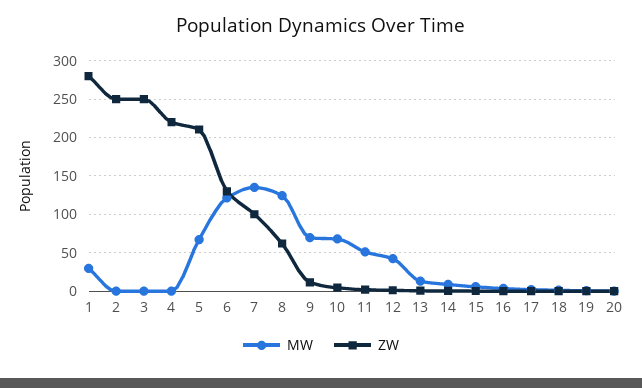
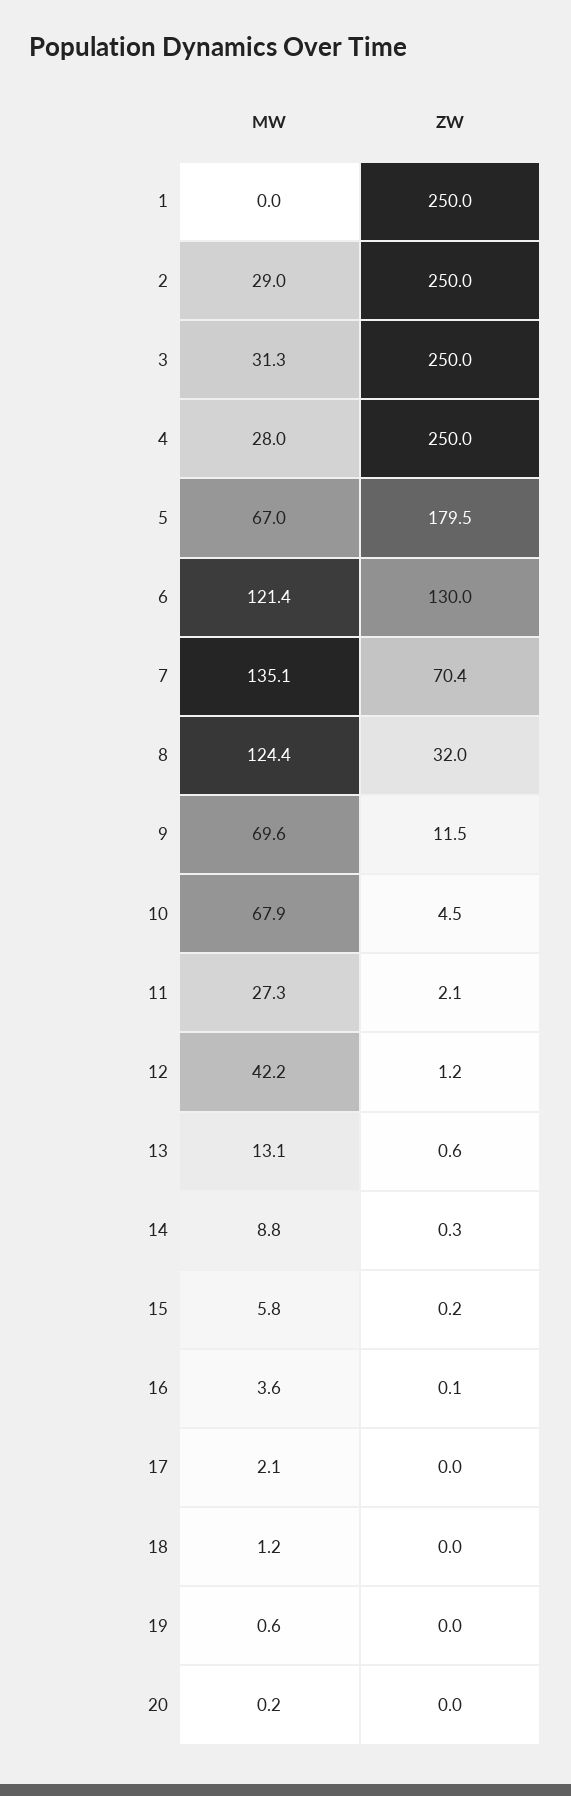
  {
    "MW": {
-     "1": 30,
+     "1": 0,
-     "2": 0,
+     "2": 29,
-     "3": 0,
+     "3": 31.3,
-     "4": 0,
+     "4": 28,
      "5": 67,
      "6": 121.4,
      "7": 135.1,
      "8": 124.4,
      "9": 69.6,
      "10": 67.9,
-     "11": 50,
+     "11": 27.3,
      "12": 42.2,
      "13": 13.1,
      "14": 8.8,
      "15": 5.8,
      "16": 3.6,
      "17": 2.1,
      "18": 1.2,
      "19": 0.6,
      "20": 0.2
    },
    "ZW": {
-     "1": 280,
+     "1": 250,
      "2": 250,
      "3": 250,
-     "4": 220,
+     "4": 250,
-     "5": 210,
+     "5": 179.5,
      "6": 130,
-     "7": 100,
+     "7": 70.4,
-     "8": 60,
+     "8": 32,
      "9": 11.5,
      "10": 4.5,
      "11": 2.1,
      "12": 1.2,
      "13": 0.6,
      "14": 0.3,
      "15": 0.2,
      "16": 0.1,
      "17": 0,
      "18": 0,
      "19": 0,
      "20": 0
    }
  }

